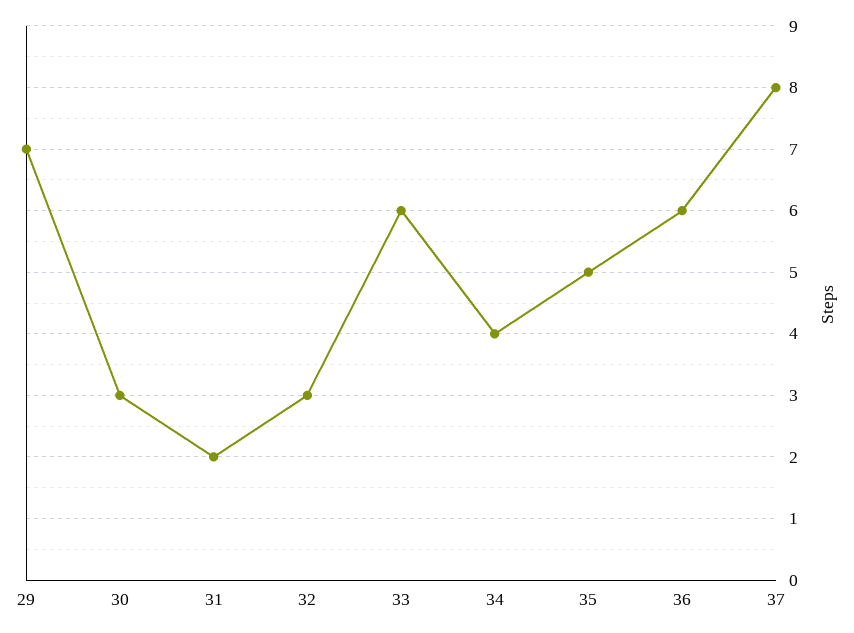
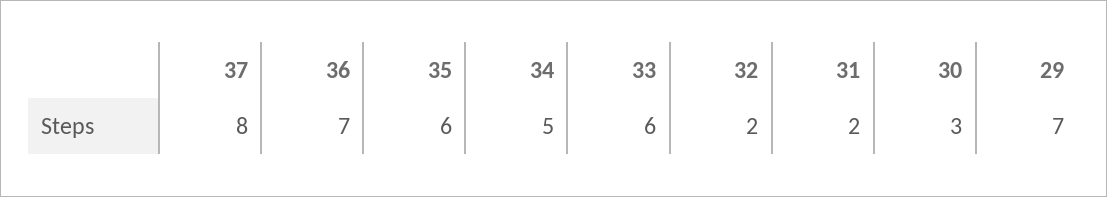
  {
    "29": 7,
    "30": 3,
    "31": 2,
-   "32": 3,
+   "32": 2,
    "33": 6,
-   "34": 4,
+   "34": 5,
-   "35": 5,
+   "35": 6,
-   "36": 6,
+   "36": 7,
    "37": 8
  }

